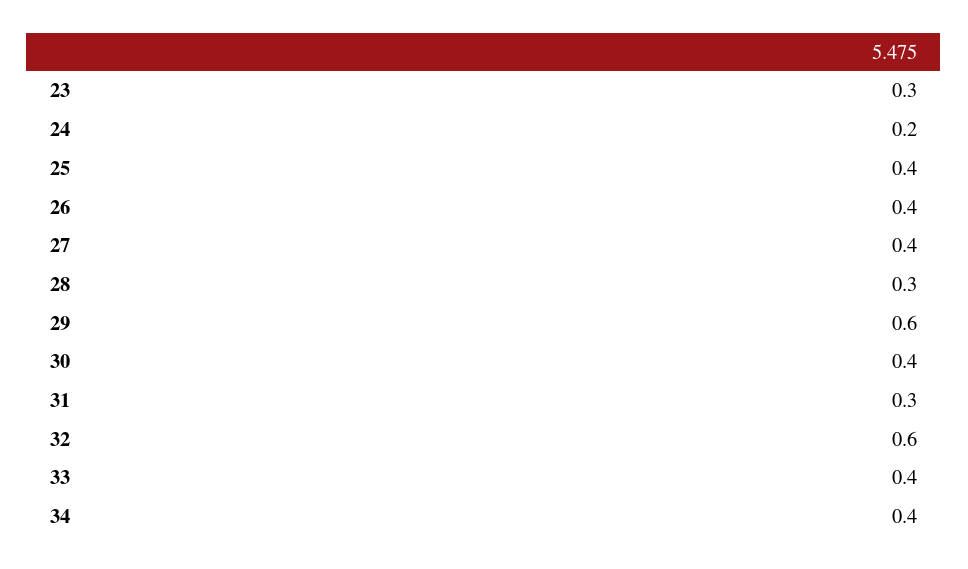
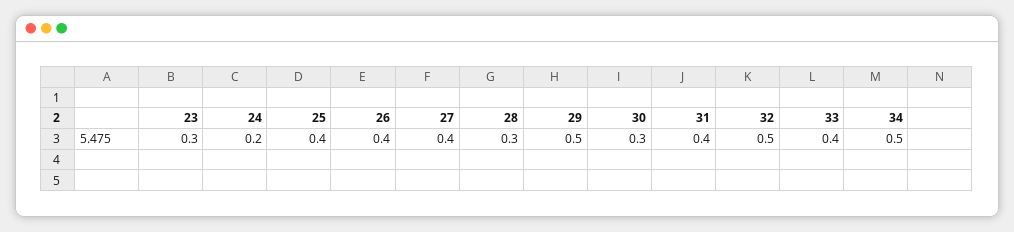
  {
    "23": 0.3,
    "24": 0.2,
    "25": 0.4,
    "26": 0.4,
    "27": 0.4,
    "28": 0.3,
-   "29": 0.6,
+   "29": 0.5,
-   "30": 0.4,
+   "30": 0.3,
-   "31": 0.3,
+   "31": 0.4,
-   "32": 0.6,
+   "32": 0.5,
    "33": 0.4,
-   "34": 0.4
+   "34": 0.5
  }

